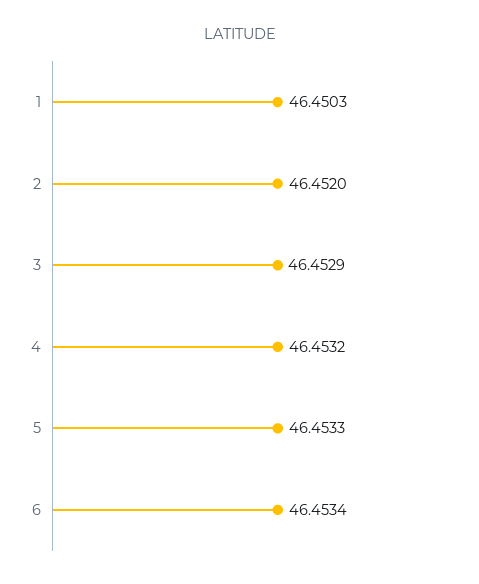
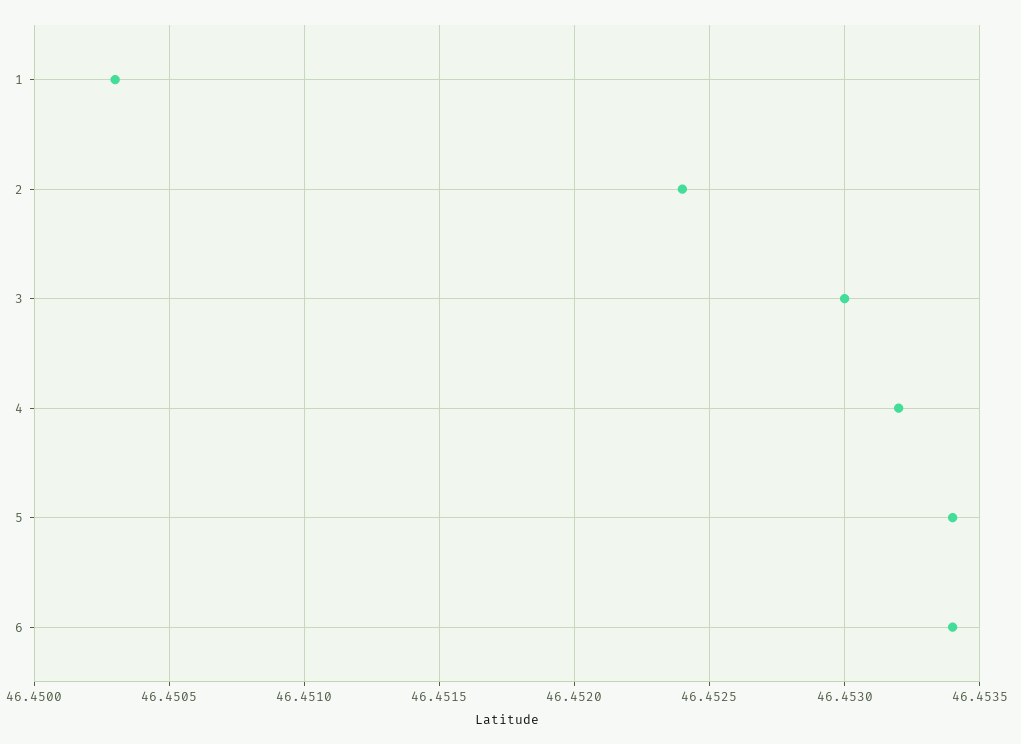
  {
    "1": 46.4503,
-   "2": 46.452,
+   "2": 46.4524,
-   "3": 46.4529,
+   "3": 46.453,
    "4": 46.4532,
-   "5": 46.4533,
+   "5": 46.4534,
    "6": 46.4534
  }

